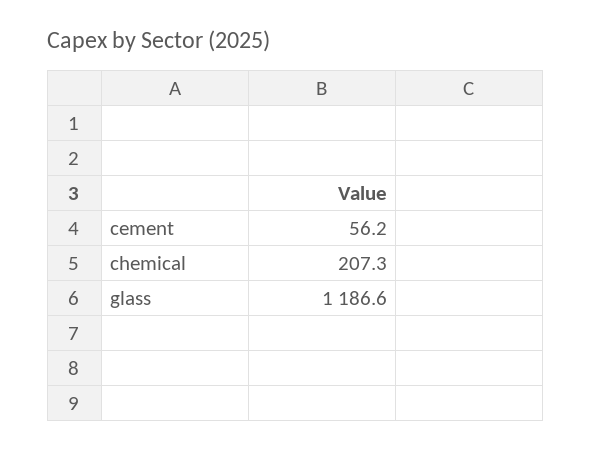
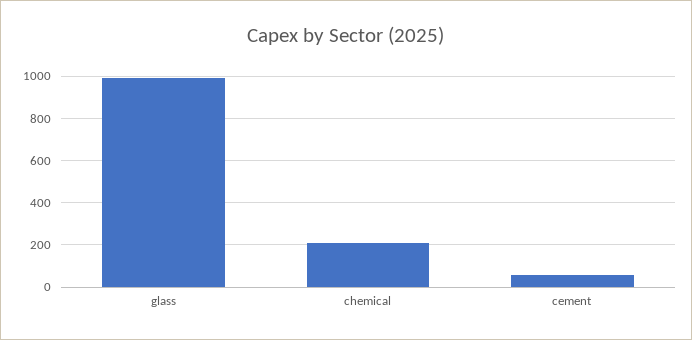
  {
    "cement": 56.2,
    "chemical": 207.3,
-   "glass": 1186.6
+   "glass": 1000
  }

